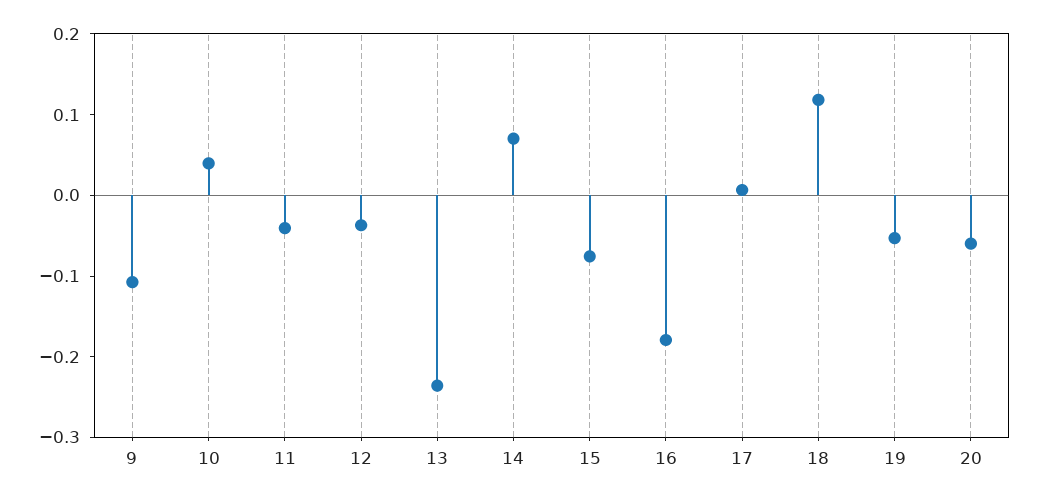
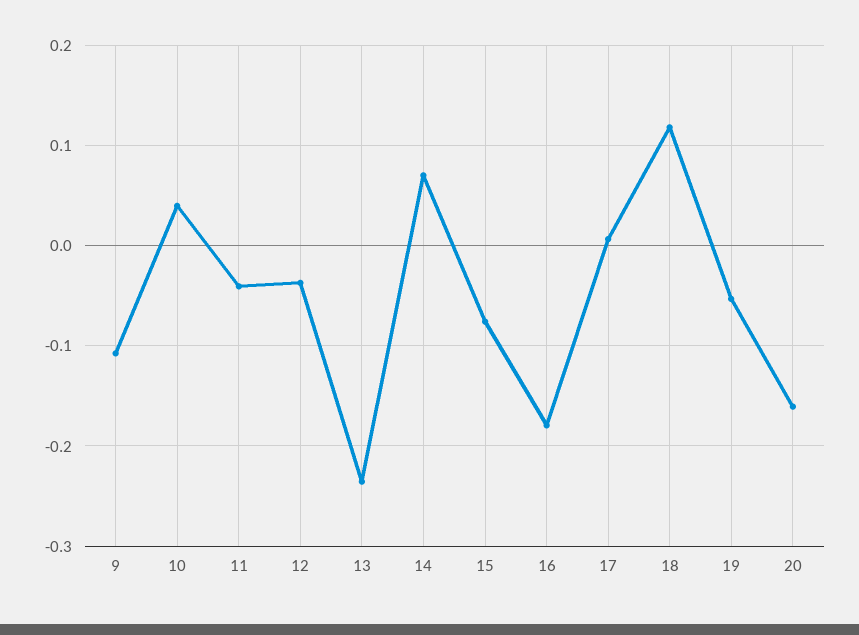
  {
    "9": -0.11,
    "10": 0.04,
    "11": -0.04,
    "12": -0.04,
    "13": -0.24,
    "14": 0.07,
    "15": -0.08,
    "16": -0.18,
    "17": 0.01,
    "18": 0.12,
    "19": -0.05,
-   "20": -0.06
+   "20": -0.16
  }

